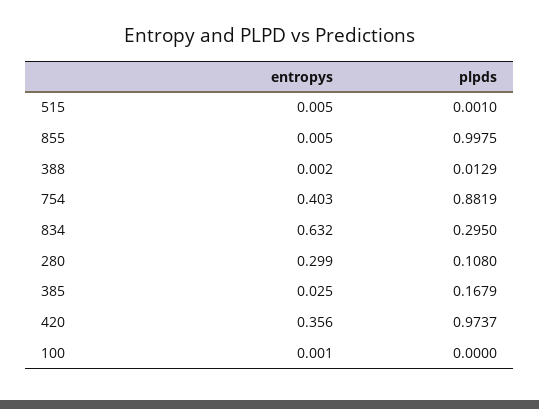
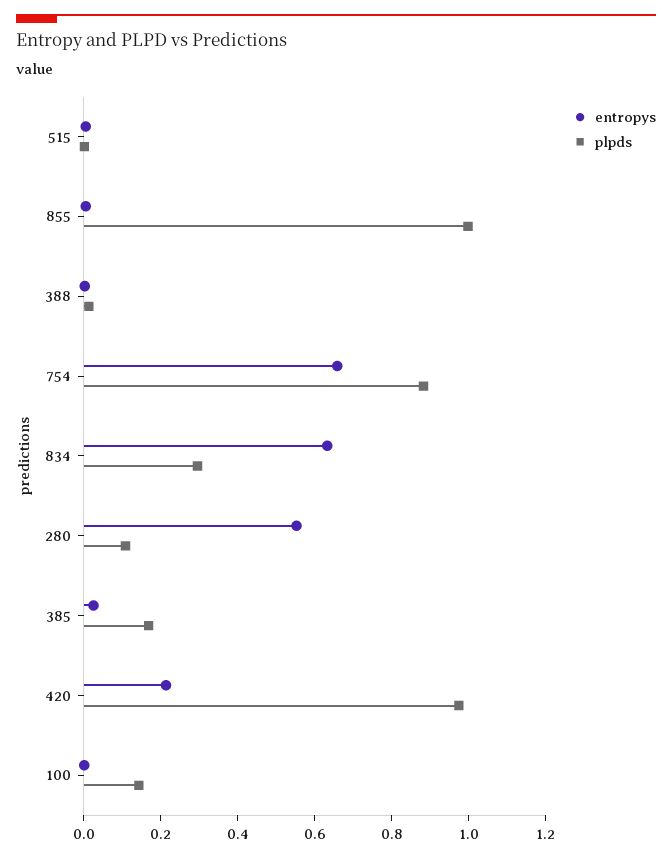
  {
    "entropys": {
      "515": 0.005,
      "855": 0.005,
      "388": 0.002,
-     "754": 0.403,
+     "754": 0.65,
      "834": 0.632,
-     "280": 0.299,
+     "280": 0.55,
      "385": 0.025,
-     "420": 0.356,
+     "420": 0.2,
      "100": 0.001
    },
    "plpds": {
      "515": 0.001,
      "855": 0.9975,
      "388": 0.0129,
      "754": 0.8819,
      "834": 0.295,
      "280": 0.108,
      "385": 0.1679,
      "420": 0.9737,
-     "100": 0
+     "100": 0.15
    }
  }

